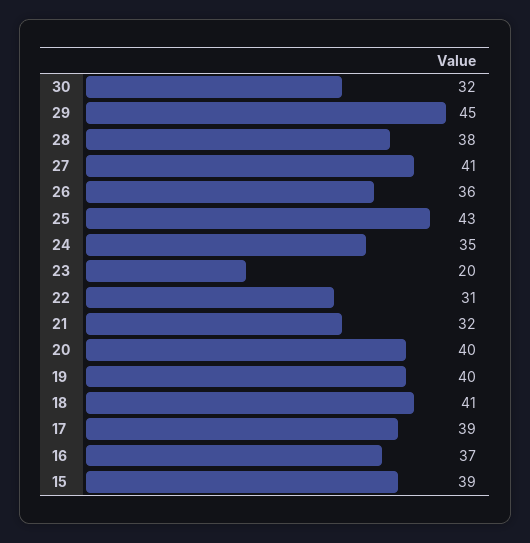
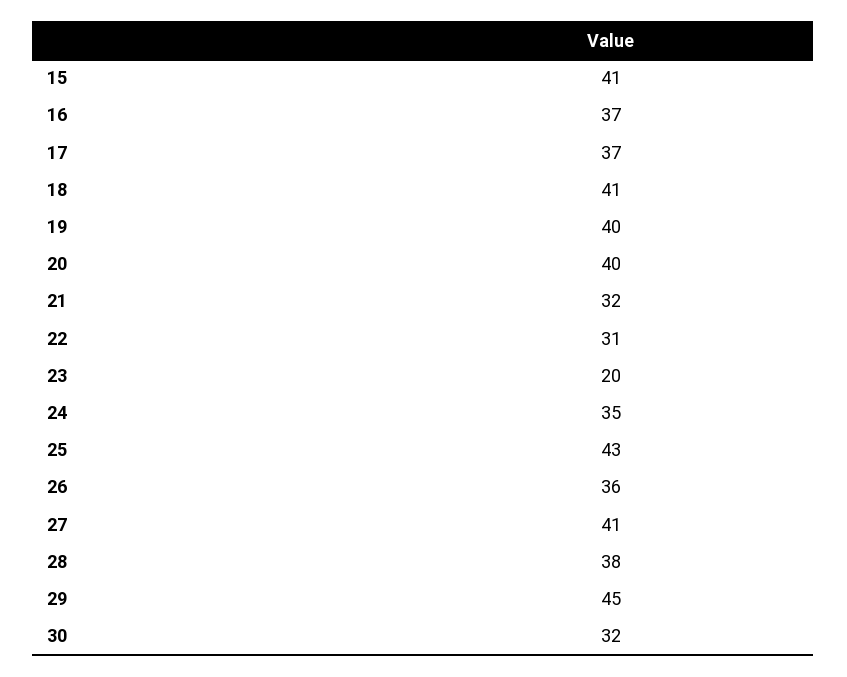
  {
    "30": 32,
    "29": 45,
    "28": 38,
    "27": 41,
    "26": 36,
    "25": 43,
    "24": 35,
    "23": 20,
    "22": 31,
    "21": 32,
    "20": 40,
    "19": 40,
    "18": 41,
-   "17": 39,
+   "17": 37,
    "16": 37,
-   "15": 39
+   "15": 41
  }

